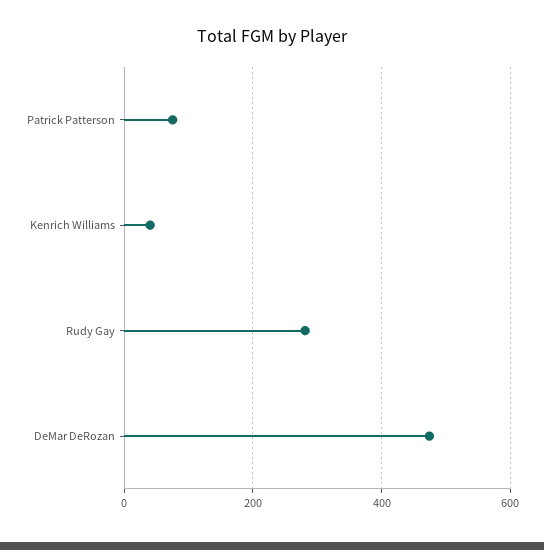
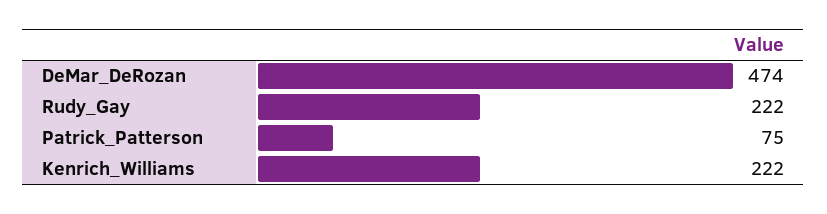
  {
    "Patrick Patterson": 75,
-   "Kenrich Williams": 40,
+   "Kenrich Williams": 222,
-   "Rudy Gay": 280,
+   "Rudy Gay": 222,
    "DeMar DeRozan": 474
  }

